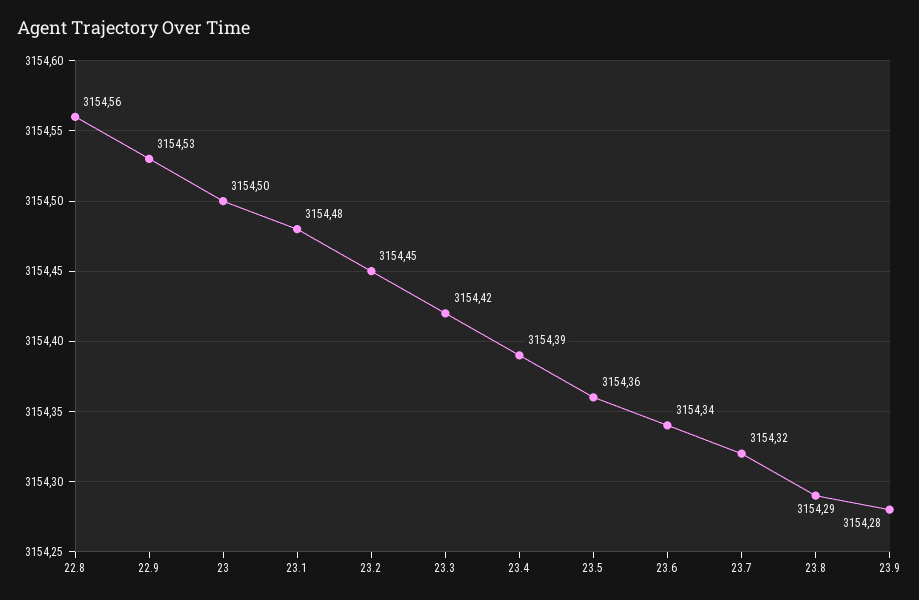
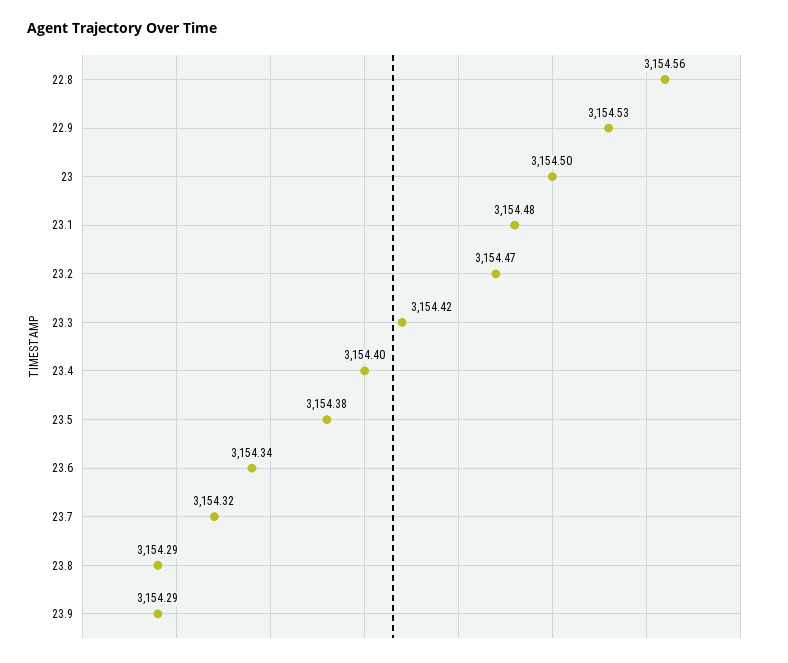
  {
    "22.8": 3154.56,
    "22.9": 3154.53,
    "23": 3154.5,
    "23.1": 3154.48,
-   "23.2": 3154.45,
+   "23.2": 3154.47,
    "23.3": 3154.42,
-   "23.4": 3154.39,
+   "23.4": 3154.4,
-   "23.5": 3154.36,
+   "23.5": 3154.38,
    "23.6": 3154.34,
    "23.7": 3154.32,
    "23.8": 3154.29,
-   "23.9": 3154.28
+   "23.9": 3154.29
  }

